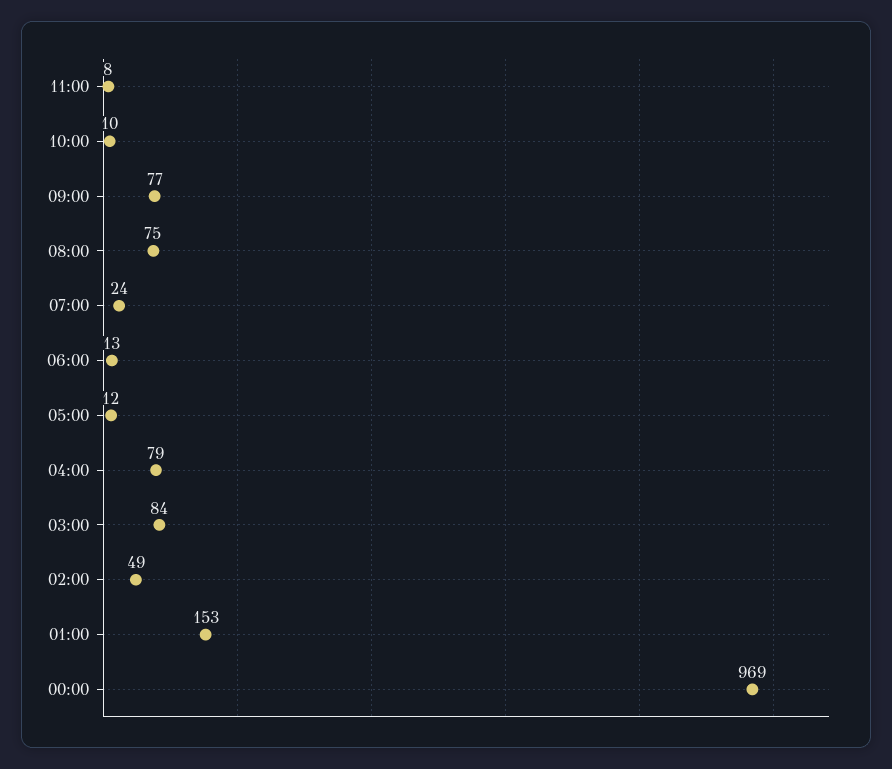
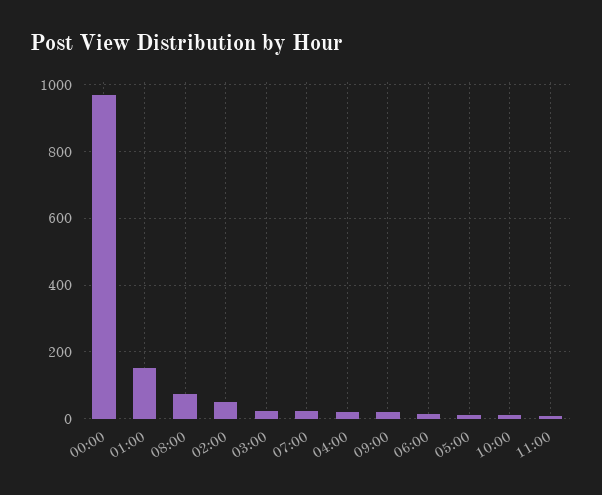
  {
    "11:00": 8,
    "10:00": 10,
-   "09:00": 77,
+   "09:00": 20,
    "08:00": 75,
    "07:00": 24,
    "06:00": 13,
    "05:00": 12,
-   "04:00": 79,
+   "04:00": 20,
-   "03:00": 84,
+   "03:00": 20,
    "02:00": 49,
    "01:00": 153,
    "00:00": 969
  }

